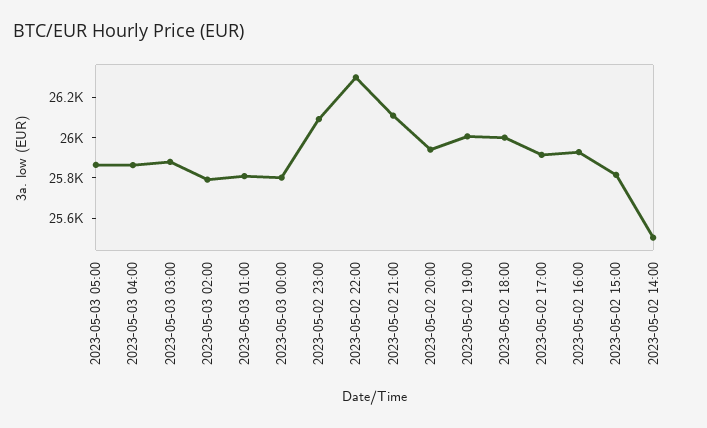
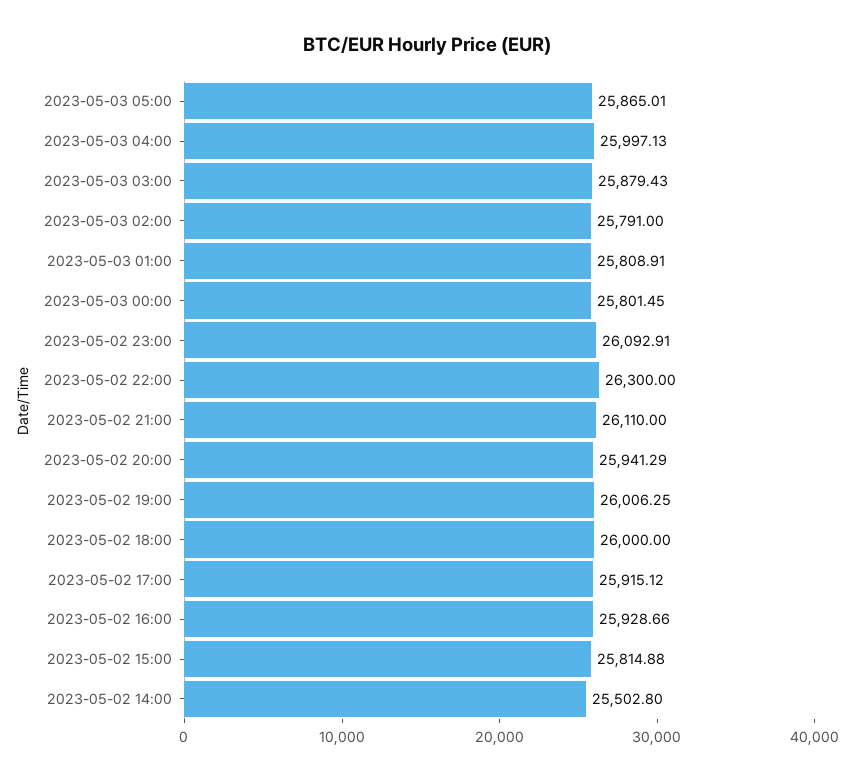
  {
    "2023-05-03 05:00": 25865.01,
-   "2023-05-03 04:00": 25850,
+   "2023-05-03 04:00": 25997.13,
    "2023-05-03 03:00": 25879.43,
    "2023-05-03 02:00": 25791,
    "2023-05-03 01:00": 25808.91,
    "2023-05-03 00:00": 25801.45,
    "2023-05-02 23:00": 26092.91,
    "2023-05-02 22:00": 26300,
    "2023-05-02 21:00": 26110,
    "2023-05-02 20:00": 25941.29,
    "2023-05-02 19:00": 26006.25,
    "2023-05-02 18:00": 26000,
    "2023-05-02 17:00": 25915.12,
    "2023-05-02 16:00": 25928.66,
    "2023-05-02 15:00": 25814.88,
    "2023-05-02 14:00": 25502.8
  }

